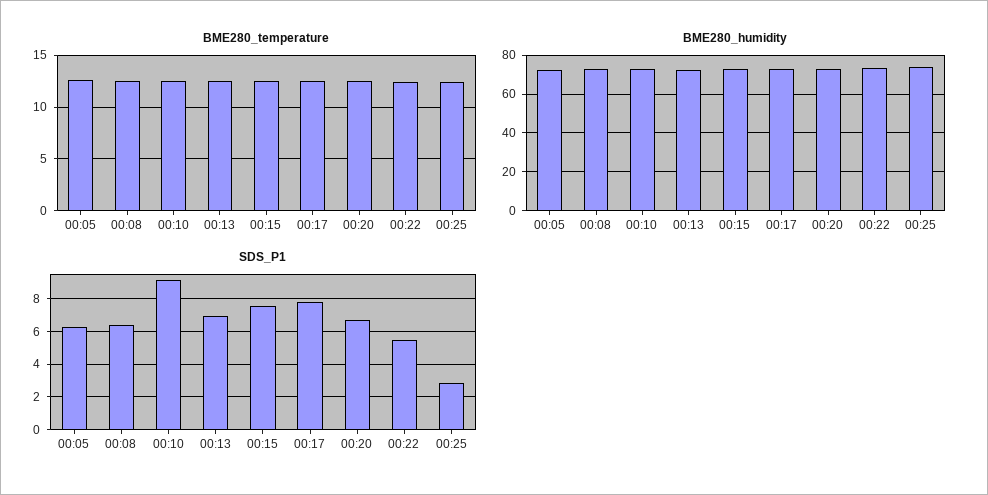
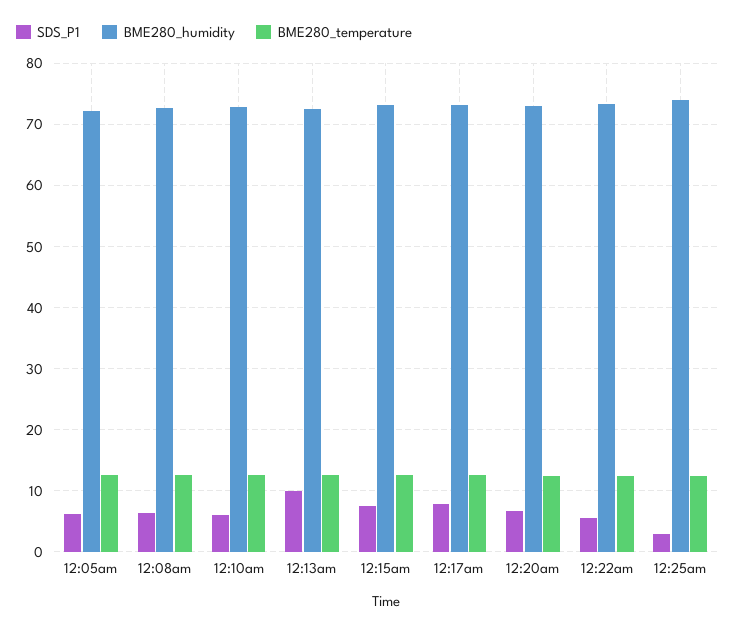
  {
    "BME280_temperature": {
      "00:05": 13,
      "00:08": 13,
      "00:10": 13,
      "00:13": 13,
      "00:15": 13,
      "00:17": 13,
      "00:20": 13,
      "00:22": 12,
      "00:25": 12
    },
    "BME280_humidity": {
      "00:05": 72,
      "00:08": 73,
      "00:10": 73,
      "00:13": 73,
      "00:15": 73,
      "00:17": 73,
      "00:20": 73,
      "00:22": 73,
      "00:25": 74
    },
    "SDS_P1": {
      "00:05": 6.5,
      "00:08": 6.5,
-     "00:10": 9,
+     "00:10": 6,
-     "00:13": 7,
+     "00:13": 10,
      "00:15": 7.5,
      "00:17": 8,
      "00:20": 6.5,
      "00:22": 5.5,
      "00:25": 3
    }
  }

